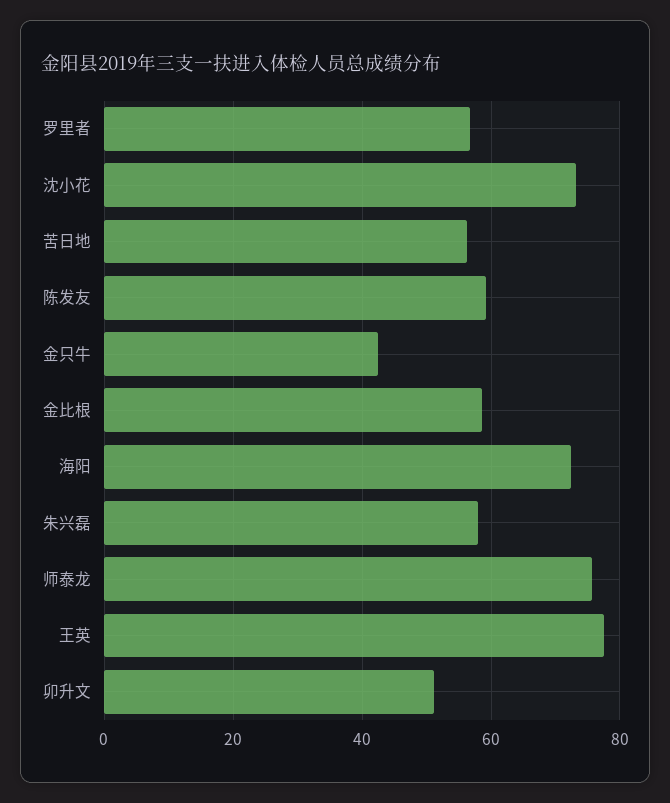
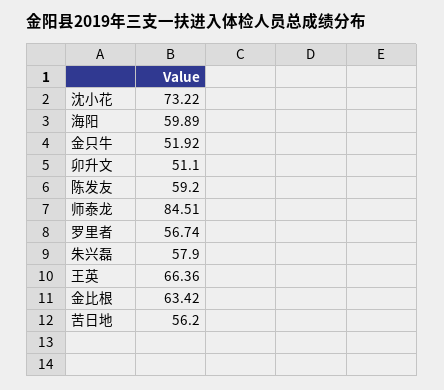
  {
    "罗里者": 56.74,
    "沈小花": 73.22,
    "苦日地": 56.2,
    "陈发友": 59.2,
-   "金只牛": 42,
+   "金只牛": 51.92,
-   "金比根": 58,
+   "金比根": 63.42,
-   "海阳": 72,
+   "海阳": 59.89,
    "朱兴磊": 57.9,
-   "师泰龙": 76,
+   "师泰龙": 84.51,
-   "王英": 78,
+   "王英": 66.36,
    "卯升文": 51.1
  }

